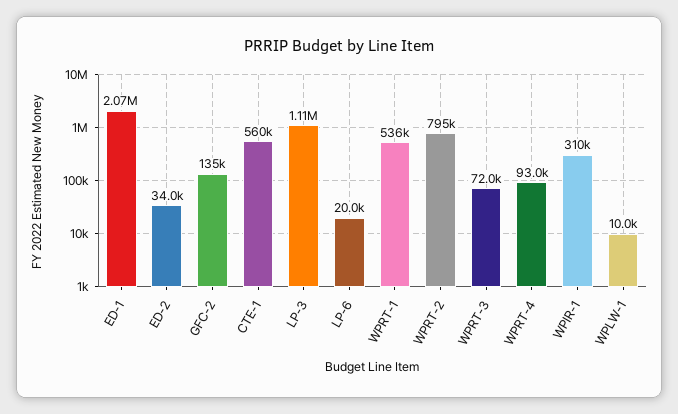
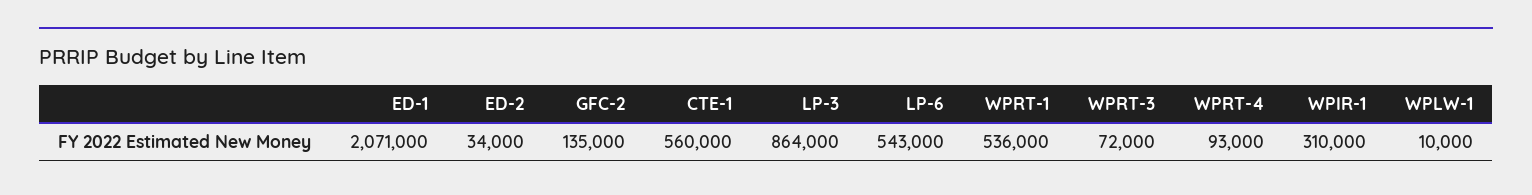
  {
    "ED-1": 2071000,
    "ED-2": 34000,
    "GFC-2": 135000,
    "CTE-1": 560000,
-   "LP-3": 1110000,
+   "LP-3": 864000,
-   "LP-6": 20000,
+   "LP-6": 543000,
    "WPRT-1": 536000,
-   "WPRT-2": 795000,
    "WPRT-3": 72000,
    "WPRT-4": 93000,
    "WPIR-1": 310000,
    "WPLW-1": 10000
  }

